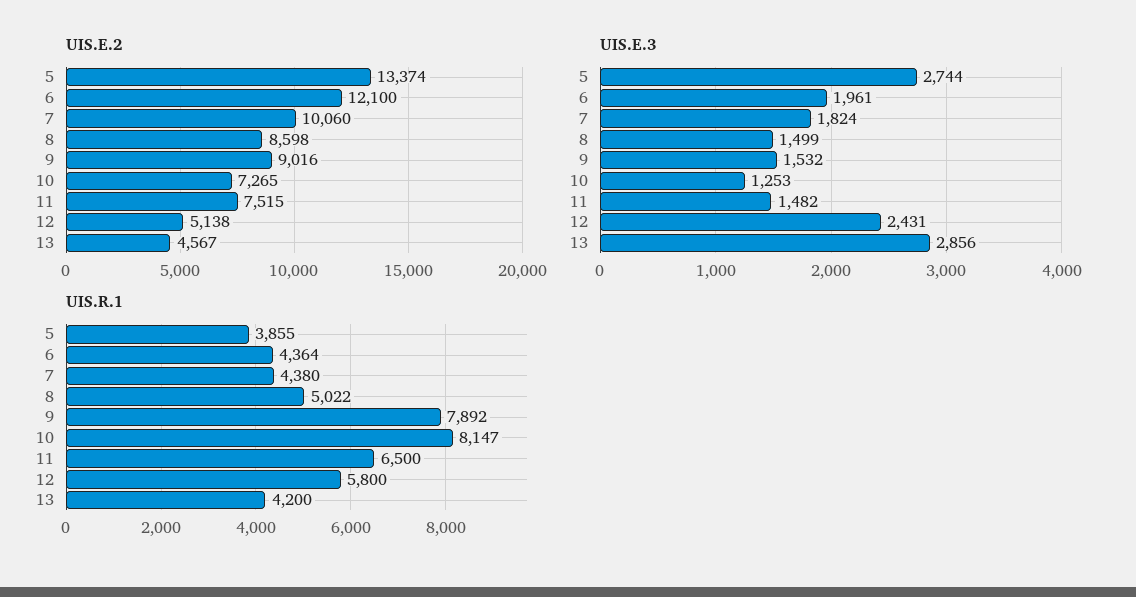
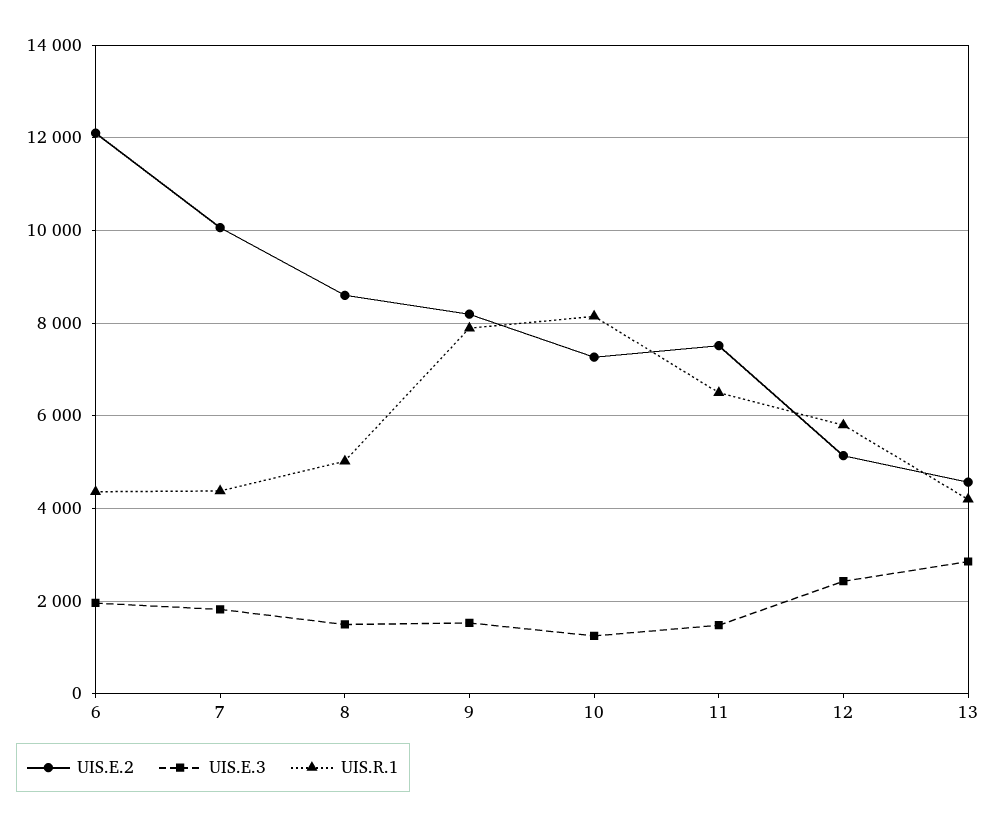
  {
    "UIS.E.2": {
-     "5": 13374,
      "6": 12100,
      "7": 10060,
      "8": 8598,
-     "9": 9016,
+     "9": 8200,
      "10": 7265,
      "11": 7515,
      "12": 5138,
      "13": 4567
    },
    "UIS.E.3": {
-     "5": 2744,
      "6": 1961,
      "7": 1824,
      "8": 1499,
      "9": 1532,
      "10": 1253,
      "11": 1482,
      "12": 2431,
      "13": 2856
    },
    "UIS.R.1": {
-     "5": 3855,
      "6": 4364,
      "7": 4380,
      "8": 5022,
      "9": 7892,
      "10": 8147,
      "11": 6500,
      "12": 5800,
      "13": 4200
    }
  }

